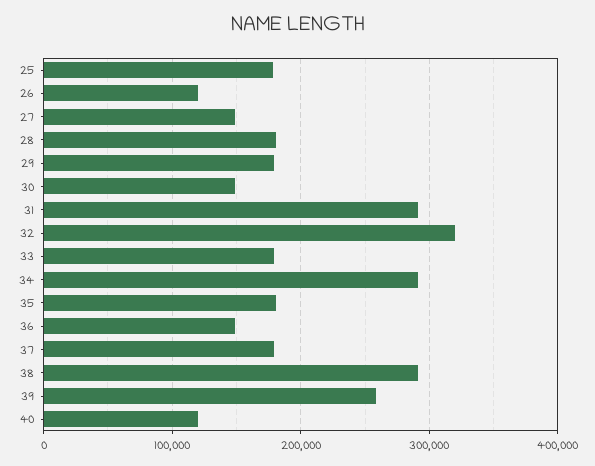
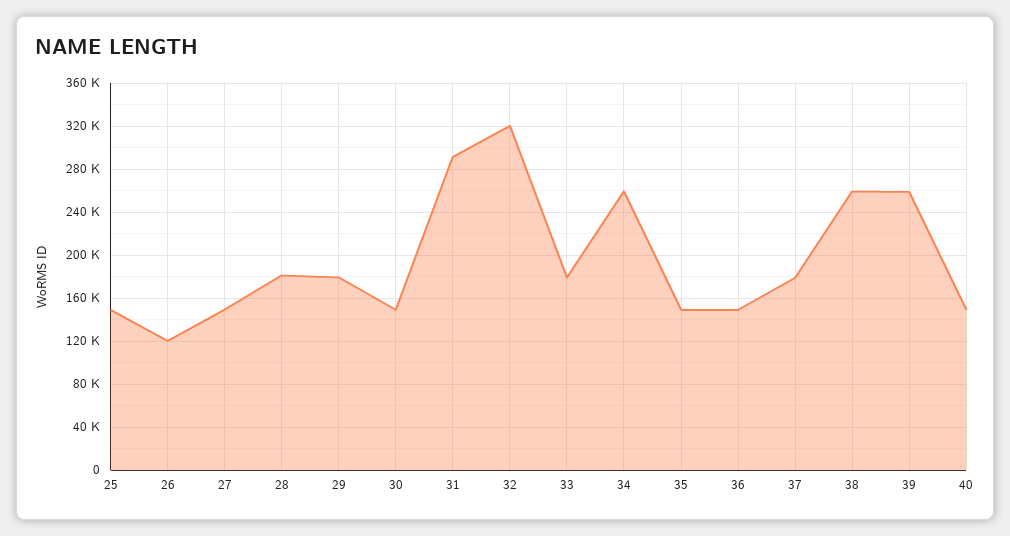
  {
-   "25": 180000,
+   "25": 150000,
    "26": 120000,
    "27": 150000,
    "28": 180000,
    "29": 180000,
    "30": 150000,
    "31": 290000,
    "32": 320000,
    "33": 180000,
-   "34": 290000,
+   "34": 260000,
-   "35": 180000,
+   "35": 150000,
    "36": 150000,
    "37": 180000,
-   "38": 290000,
+   "38": 260000,
    "39": 260000,
-   "40": 120000
+   "40": 150000
  }

